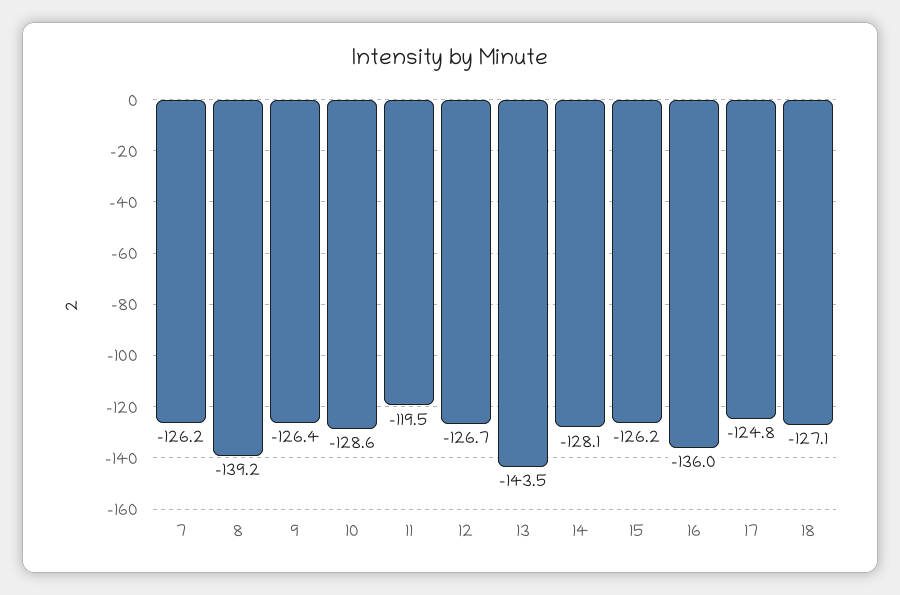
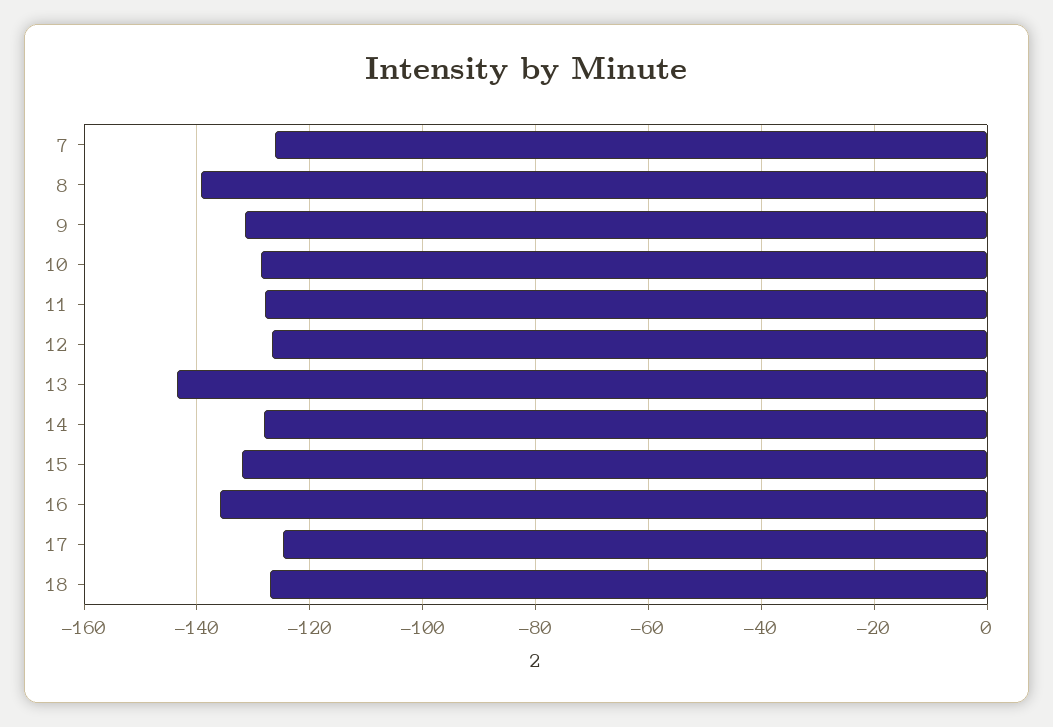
  {
    "7": -126.2,
    "8": -139.2,
-   "9": -126.4,
+   "9": -132,
    "10": -128.6,
-   "11": -119.5,
+   "11": -128,
    "12": -126.7,
    "13": -143.5,
    "14": -128.1,
-   "15": -126.2,
+   "15": -132,
    "16": -136,
    "17": -124.8,
    "18": -127.1
  }

